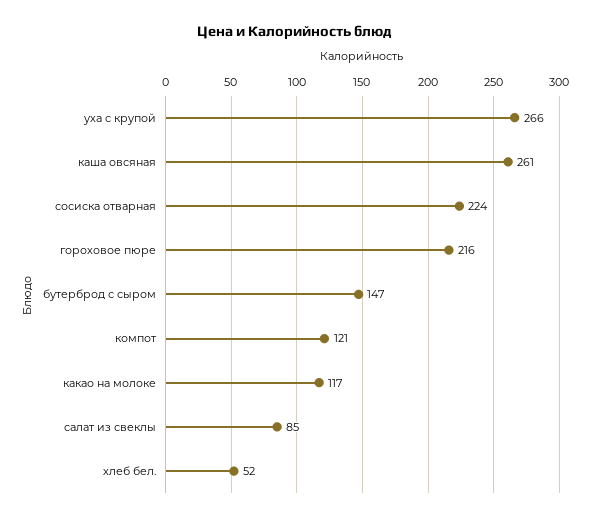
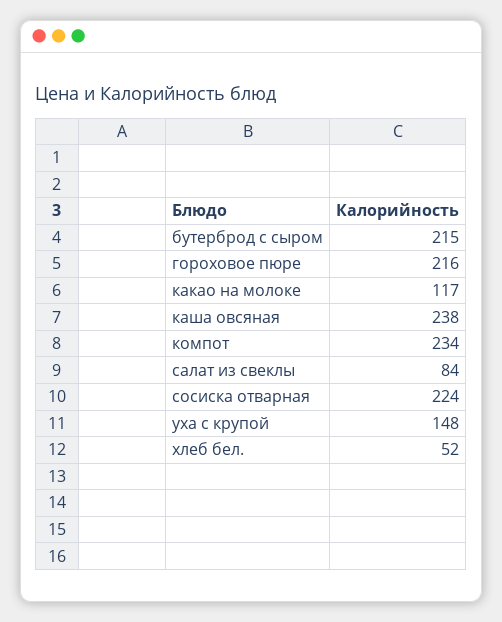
  {
-   "уха с крупой": 266,
+   "уха с крупой": 148,
-   "каша овсяная": 261,
+   "каша овсяная": 238,
    "сосиска отварная": 224,
    "гороховое пюре": 216,
-   "бутерброд с сыром": 147,
+   "бутерброд с сыром": 215,
-   "компот": 121,
+   "компот": 234,
    "какао на молоке": 117,
-   "салат из свеклы": 85,
+   "салат из свеклы": 84,
    "хлеб бел.": 52
  }

